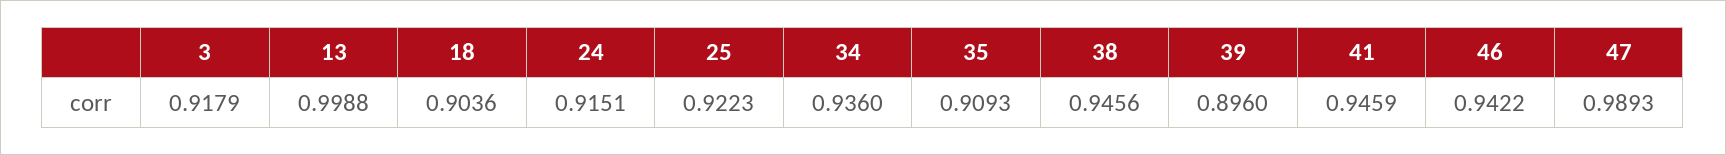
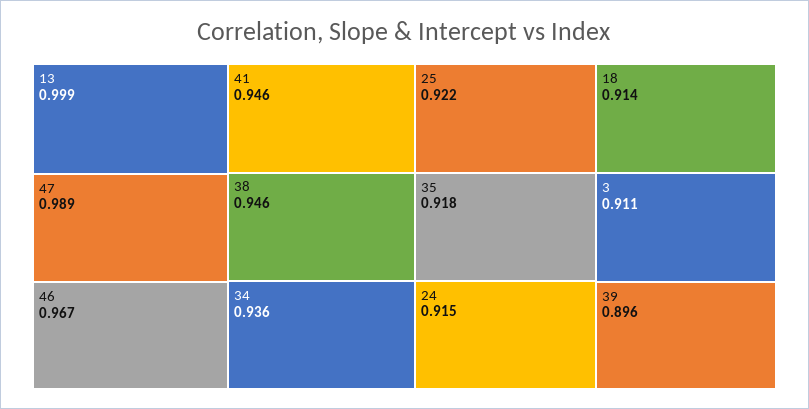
  {
-   "3": 0.9179,
+   "3": 0.911,
    "13": 0.9988,
-   "18": 0.9036,
+   "18": 0.914,
    "24": 0.9151,
    "25": 0.9223,
    "34": 0.936,
-   "35": 0.9093,
+   "35": 0.918,
    "38": 0.9456,
    "39": 0.896,
    "41": 0.9459,
-   "46": 0.9422,
+   "46": 0.967,
    "47": 0.9893
  }

